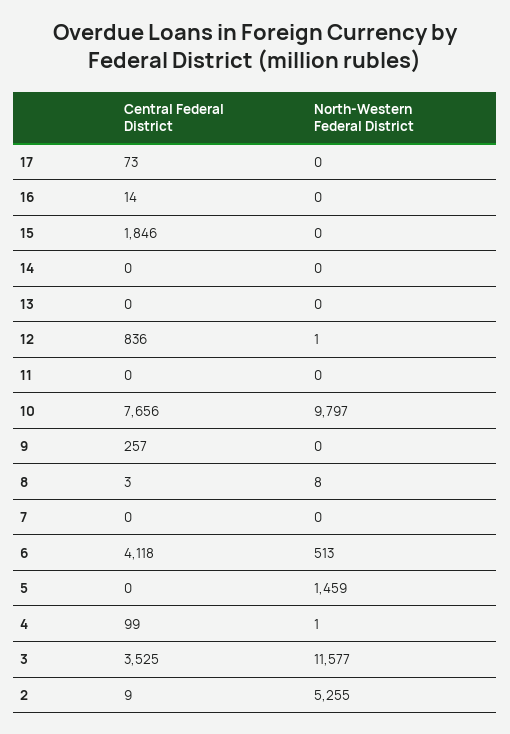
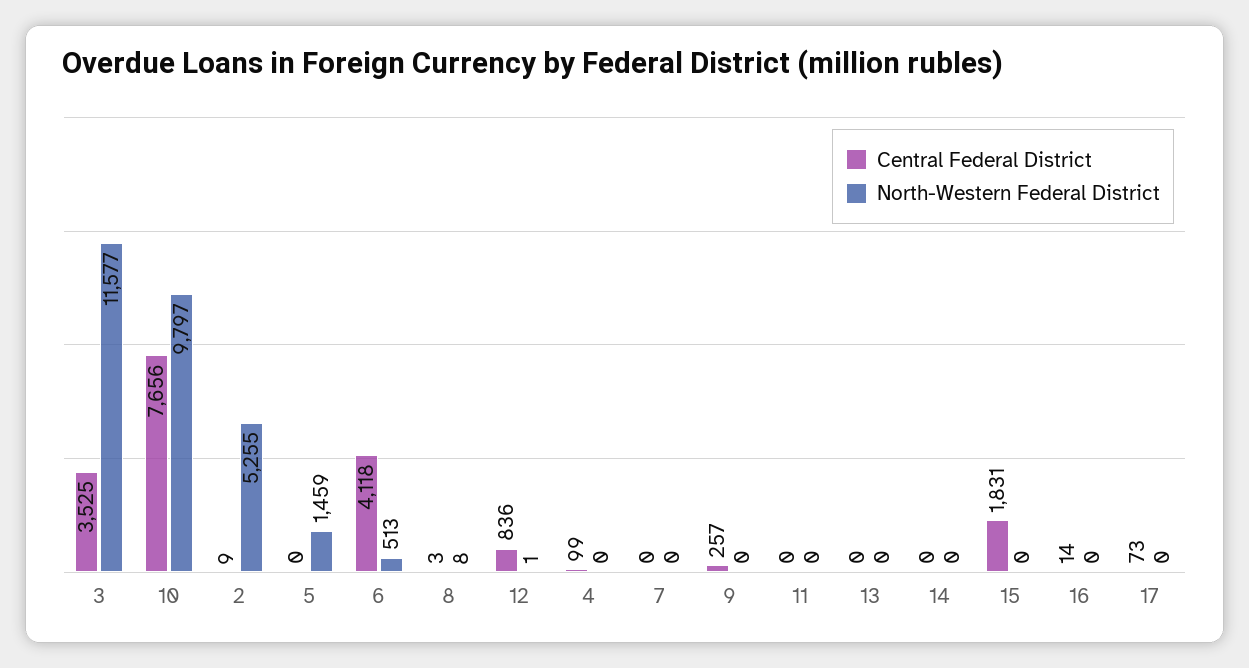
  {
    "Central Federal District": {
      "17": 73,
      "16": 14,
-     "15": 1846,
+     "15": 1831,
      "14": 0,
      "13": 0,
      "12": 836,
      "11": 0,
      "10": 7656,
      "9": 257,
      "8": 3,
      "7": 0,
      "6": 4118,
      "5": 0,
      "4": 99,
      "3": 3525,
      "2": 9
    },
    "North-Western Federal District": {
      "17": 0,
      "16": 0,
      "15": 0,
      "14": 0,
      "13": 0,
      "12": 1,
      "11": 0,
      "10": 9797,
      "9": 0,
      "8": 8,
      "7": 0,
      "6": 513,
      "5": 1459,
-     "4": 1,
+     "4": 0,
      "3": 11577,
      "2": 5255
    }
  }

